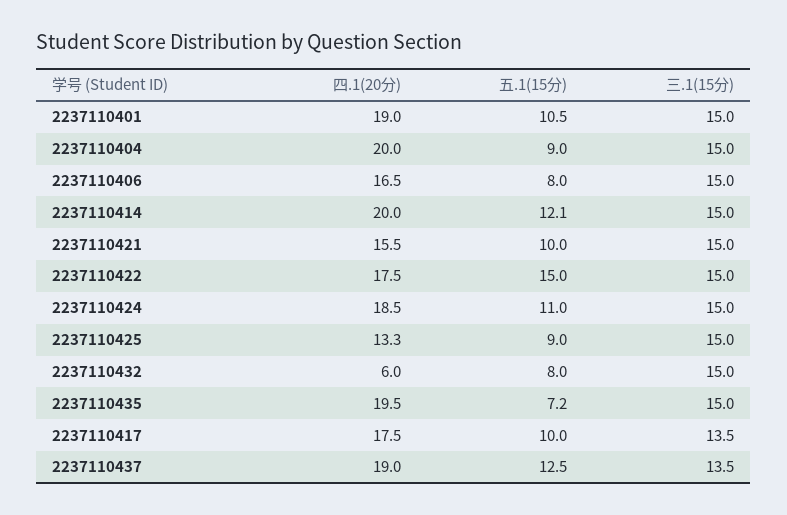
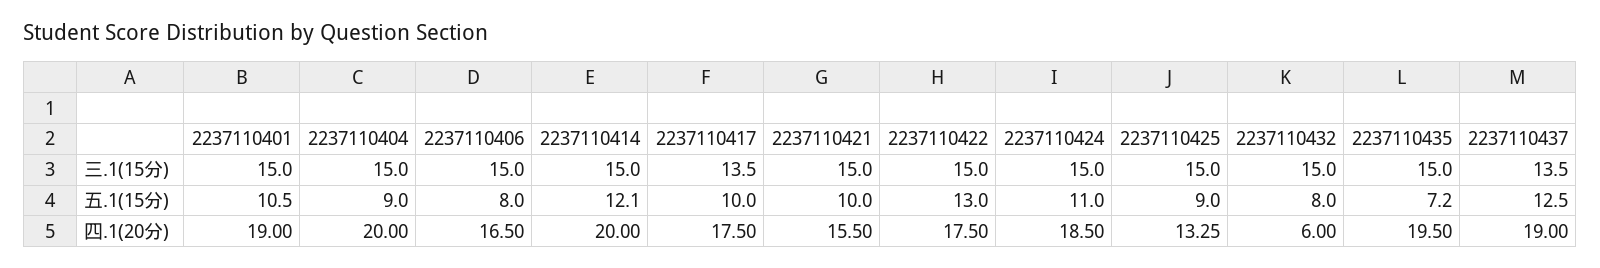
  {
    "四.1(20分)": {
      "2237110401": 19,
      "2237110404": 20,
      "2237110406": 16.5,
      "2237110414": 20,
      "2237110421": 15.5,
      "2237110422": 17.5,
      "2237110424": 18.5,
      "2237110425": 13.25,
      "2237110432": 6,
      "2237110435": 19.5,
      "2237110417": 17.5,
      "2237110437": 19
    },
    "五.1(15分)": {
      "2237110401": 10.5,
      "2237110404": 9,
      "2237110406": 8,
      "2237110414": 12.1,
      "2237110421": 10,
-     "2237110422": 15,
+     "2237110422": 13,
      "2237110424": 11,
      "2237110425": 9,
      "2237110432": 8,
      "2237110435": 7.2,
      "2237110417": 10,
      "2237110437": 12.5
    },
    "三.1(15分)": {
      "2237110401": 15,
      "2237110404": 15,
      "2237110406": 15,
      "2237110414": 15,
      "2237110421": 15,
      "2237110422": 15,
      "2237110424": 15,
      "2237110425": 15,
      "2237110432": 15,
      "2237110435": 15,
      "2237110417": 13.5,
      "2237110437": 13.5
    }
  }

